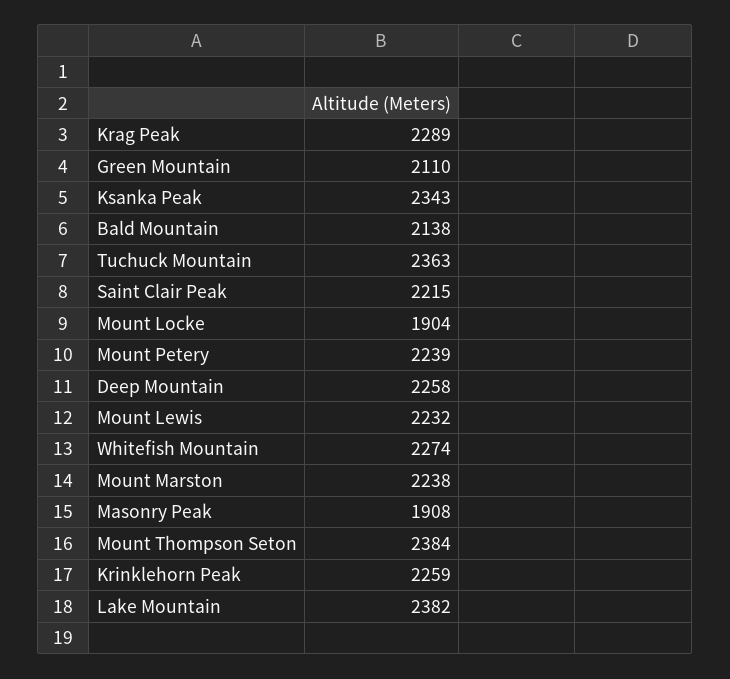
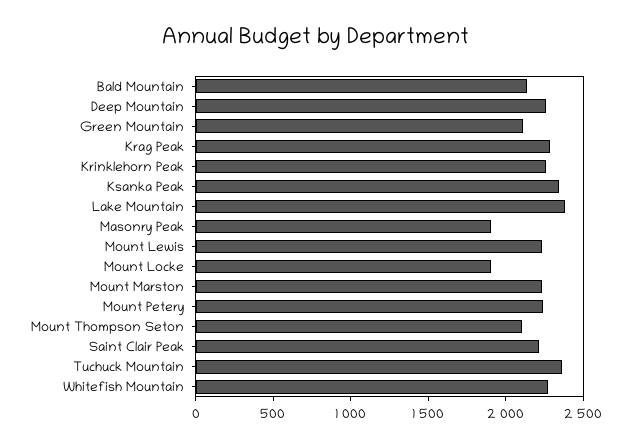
  {
    "Krag Peak": 2289,
    "Green Mountain": 2110,
    "Ksanka Peak": 2343,
    "Bald Mountain": 2138,
    "Tuchuck Mountain": 2363,
    "Saint Clair Peak": 2215,
    "Mount Locke": 1904,
    "Mount Petery": 2239,
    "Deep Mountain": 2258,
    "Mount Lewis": 2232,
    "Whitefish Mountain": 2274,
    "Mount Marston": 2238,
    "Masonry Peak": 1908,
-   "Mount Thompson Seton": 2384,
+   "Mount Thompson Seton": 2100,
    "Krinklehorn Peak": 2259,
    "Lake Mountain": 2382
  }

